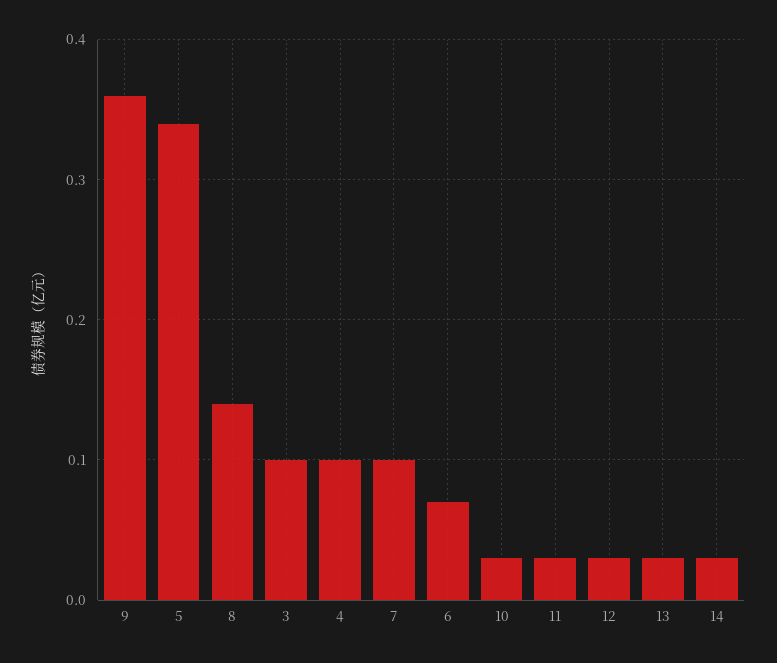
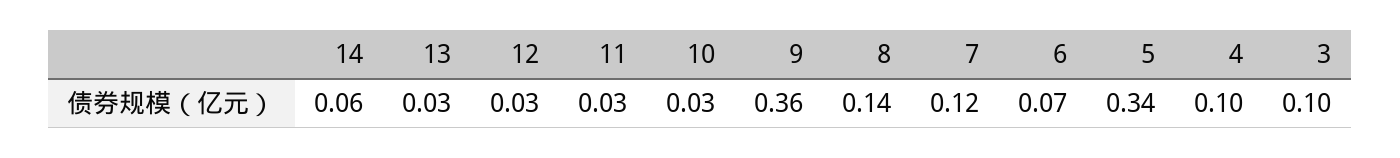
  {
    "9": 0.36,
    "5": 0.34,
    "8": 0.14,
    "3": 0.1,
    "4": 0.1,
-   "7": 0.1,
+   "7": 0.12,
    "6": 0.07,
    "10": 0.03,
    "11": 0.03,
    "12": 0.03,
    "13": 0.03,
-   "14": 0.03
+   "14": 0.06
  }

